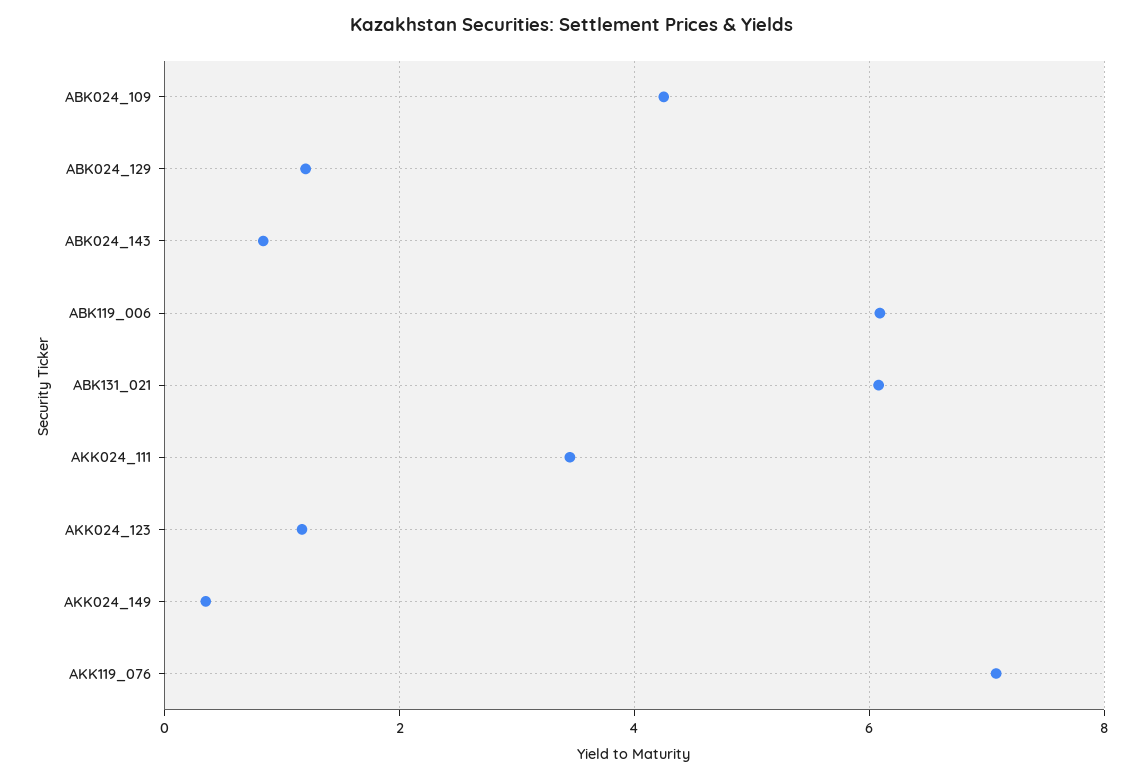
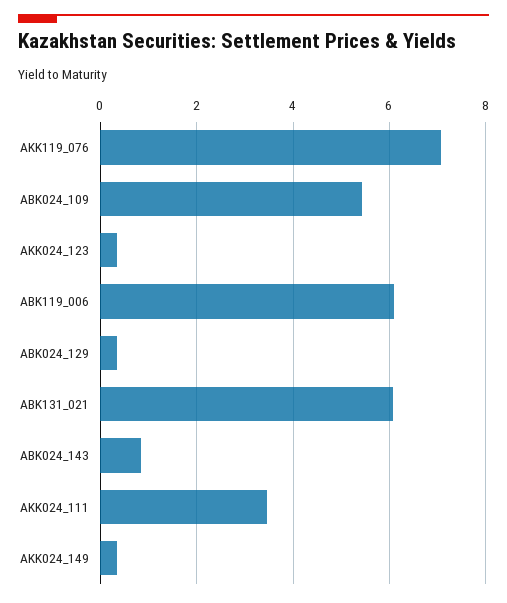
  {
-   "ABK024_109": 4.2,
+   "ABK024_109": 5.4,
-   "ABK024_129": 1.2,
+   "ABK024_129": 0.4,
    "ABK024_143": 0.8,
    "ABK119_006": 6,
    "ABK131_021": 6,
    "AKK024_111": 3.4,
-   "AKK024_123": 1.2,
+   "AKK024_123": 0.4,
    "AKK024_149": 0.4,
    "AKK119_076": 7
  }

